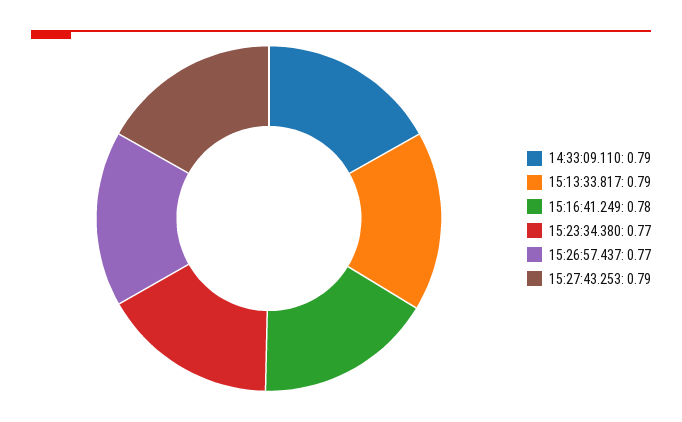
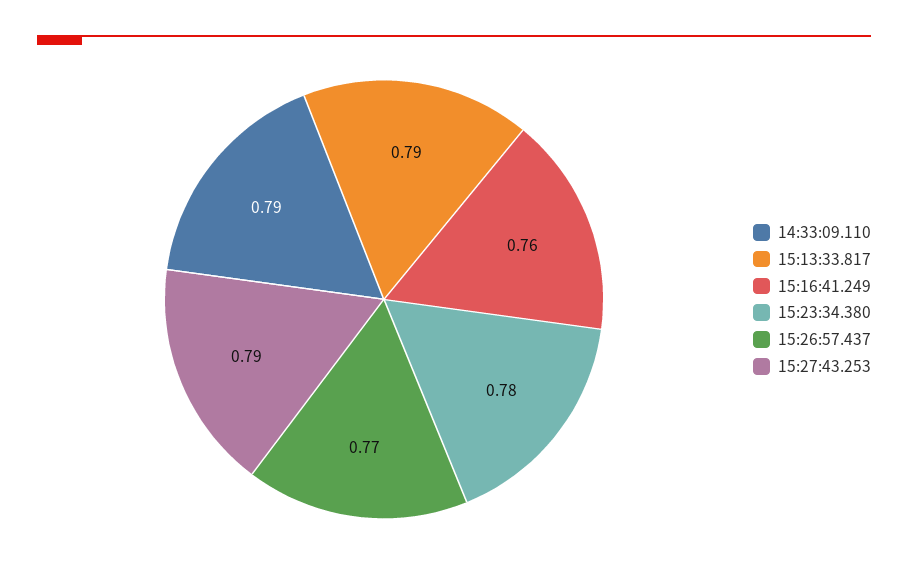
  {
    "14:33:09.110": 0.79,
    "15:13:33.817": 0.79,
-   "15:16:41.249": 0.78,
+   "15:16:41.249": 0.76,
-   "15:23:34.380": 0.77,
+   "15:23:34.380": 0.78,
    "15:26:57.437": 0.77,
    "15:27:43.253": 0.79
  }

